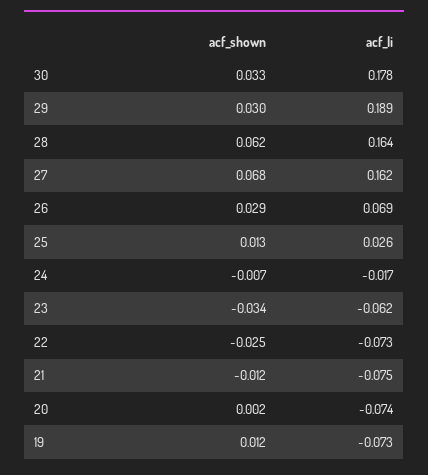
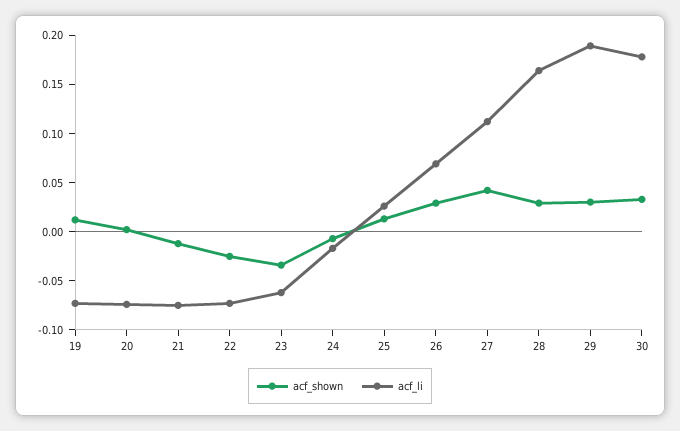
  {
    "acf_shown": {
      "30": 0.033,
      "29": 0.03,
-     "28": 0.062,
+     "28": 0.03,
-     "27": 0.068,
+     "27": 0.04,
      "26": 0.029,
      "25": 0.013,
      "24": -0.007,
      "23": -0.034,
      "22": -0.025,
      "21": -0.012,
      "20": 0.002,
      "19": 0.012
    },
    "acf_li": {
      "30": 0.178,
      "29": 0.189,
      "28": 0.164,
-     "27": 0.162,
+     "27": 0.11,
      "26": 0.069,
      "25": 0.026,
      "24": -0.017,
      "23": -0.062,
      "22": -0.073,
      "21": -0.075,
      "20": -0.074,
      "19": -0.073
    }
  }

